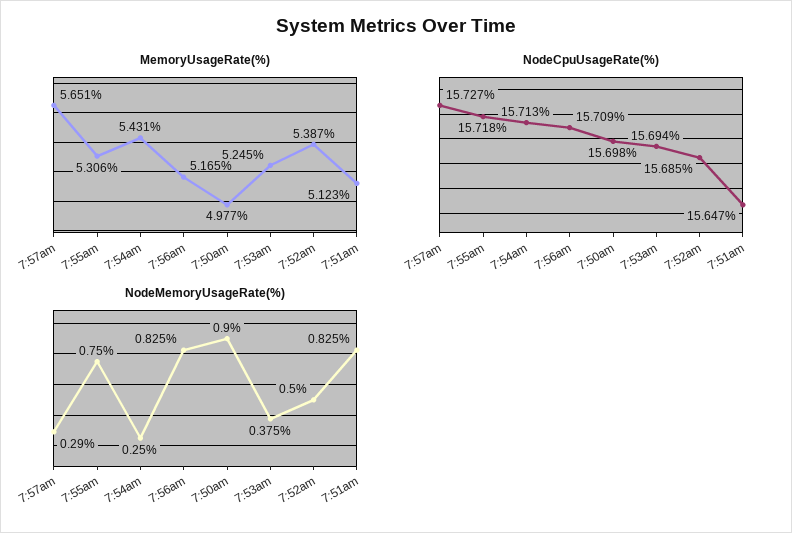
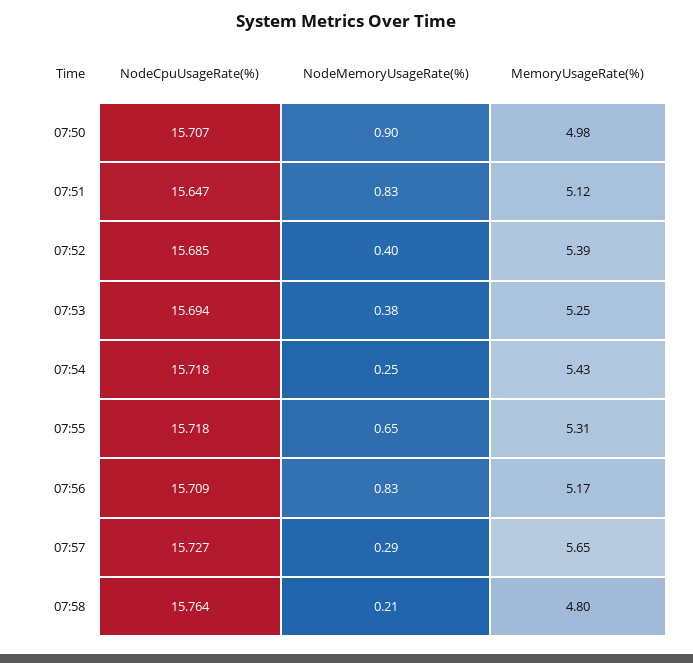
  {
    "MemoryUsageRate(%)": {
      "7:57am": 5.651,
      "7:55am": 5.306,
      "7:54am": 5.431,
      "7:56am": 5.165,
      "7:50am": 4.977,
      "7:53am": 5.245,
      "7:52am": 5.387,
-     "7:51am": 5.123
+     "7:51am": 5.123,
+     "07:58": 4.8
    },
    "NodeCpuUsageRate(%)": {
      "7:57am": 15.727,
      "7:55am": 15.718,
-     "7:54am": 15.713,
+     "7:54am": 15.718,
      "7:56am": 15.709,
-     "7:50am": 15.698,
+     "7:50am": 15.707,
      "7:53am": 15.694,
      "7:52am": 15.685,
-     "7:51am": 15.647
+     "7:51am": 15.647,
+     "07:58": 15.764
    },
    "NodeMemoryUsageRate(%)": {
      "7:57am": 0.29,
-     "7:55am": 0.75,
+     "7:55am": 0.65,
      "7:54am": 0.25,
      "7:56am": 0.825,
      "7:50am": 0.9,
      "7:53am": 0.375,
-     "7:52am": 0.5,
+     "7:52am": 0.4,
-     "7:51am": 0.825
+     "7:51am": 0.825,
+     "07:58": 0.21
    }
  }

